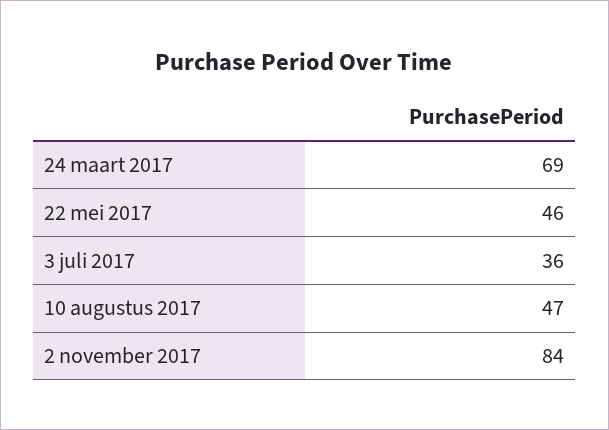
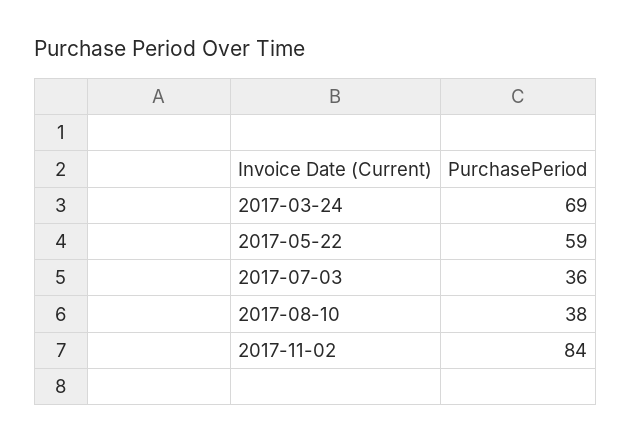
  {
    "24 maart 2017": 69,
-   "22 mei 2017": 46,
+   "22 mei 2017": 59,
    "3 juli 2017": 36,
-   "10 augustus 2017": 47,
+   "10 augustus 2017": 38,
    "2 november 2017": 84
  }

